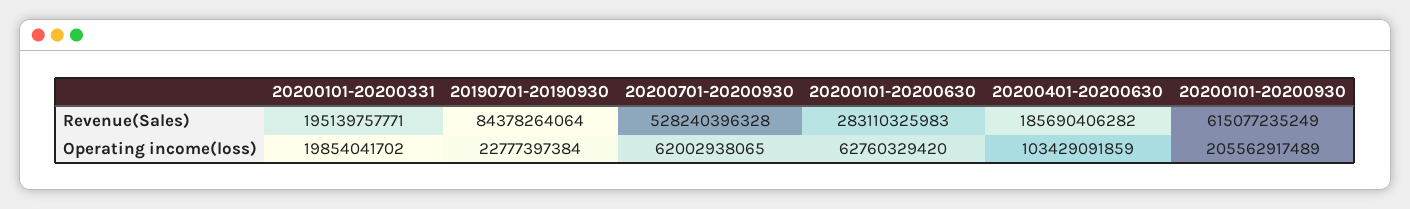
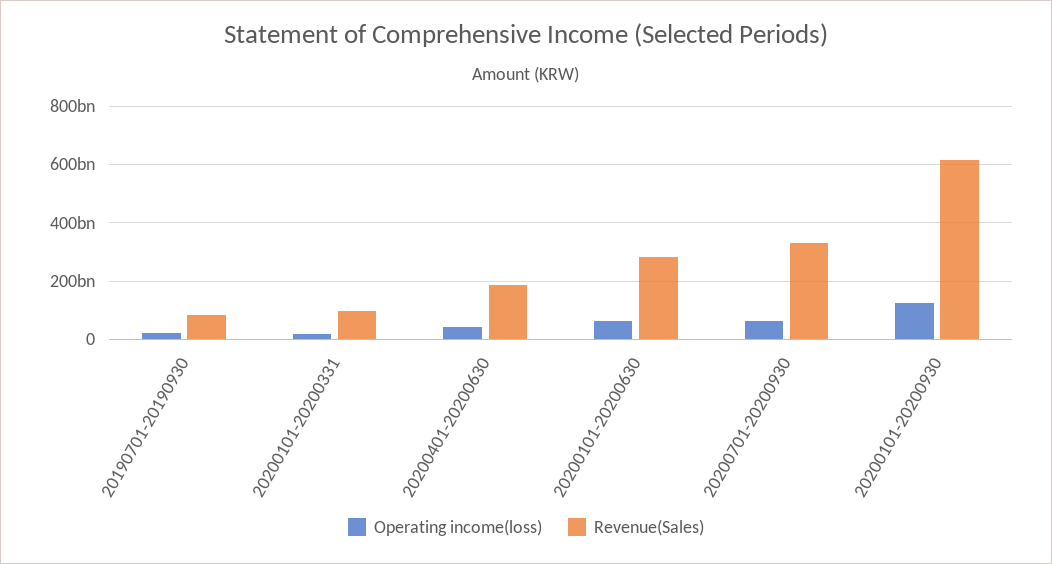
  {
    "Revenue(Sales)": {
-     "20200101-20200331": 195139757771,
+     "20200101-20200331": 100000000000,
      "20190701-20190930": 84378264064,
-     "20200701-20200930": 528240396328,
+     "20200701-20200930": 325000000000,
      "20200101-20200630": 283110325983,
      "20200401-20200630": 185690406282,
      "20200101-20200930": 615077235249
    },
    "Operating income(loss)": {
      "20200101-20200331": 19854041702,
      "20190701-20190930": 22777397384,
      "20200701-20200930": 62002938065,
      "20200101-20200630": 62760329420,
-     "20200401-20200630": 103429091859,
+     "20200401-20200630": 50000000000,
-     "20200101-20200930": 205562917489
+     "20200101-20200930": 125000000000
    }
  }

